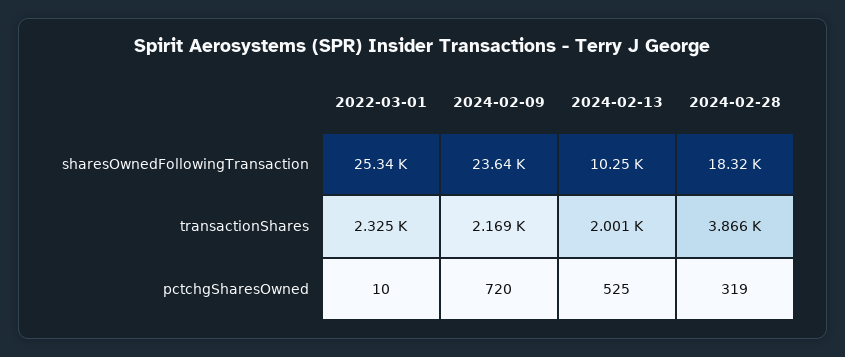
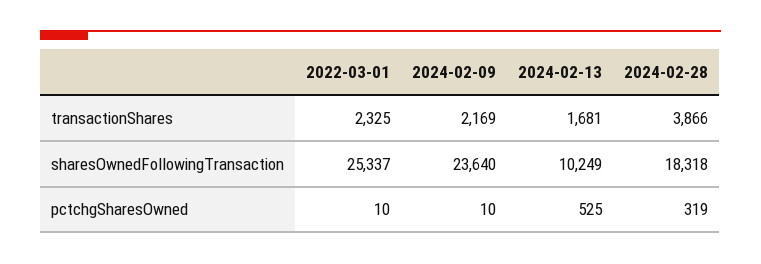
  {
    "2022-03-01": {
      "sharesOwnedFollowingTransaction": 25337,
      "transactionShares": 2325,
      "pctchgSharesOwned": 10
    },
    "2024-02-09": {
      "sharesOwnedFollowingTransaction": 23640,
      "transactionShares": 2169,
-     "pctchgSharesOwned": 720
+     "pctchgSharesOwned": 10
    },
    "2024-02-13": {
      "sharesOwnedFollowingTransaction": 10249,
-     "transactionShares": 2001,
+     "transactionShares": 1681,
      "pctchgSharesOwned": 525
    },
    "2024-02-28": {
      "sharesOwnedFollowingTransaction": 18318,
      "transactionShares": 3866,
      "pctchgSharesOwned": 319
    }
  }

